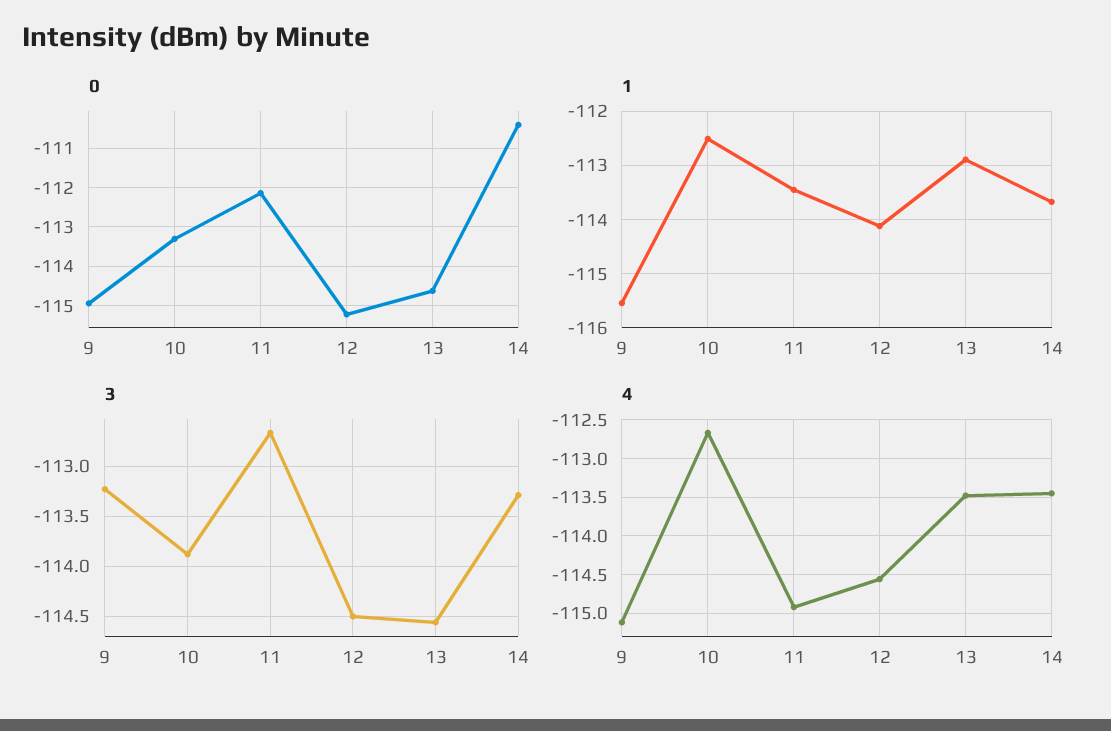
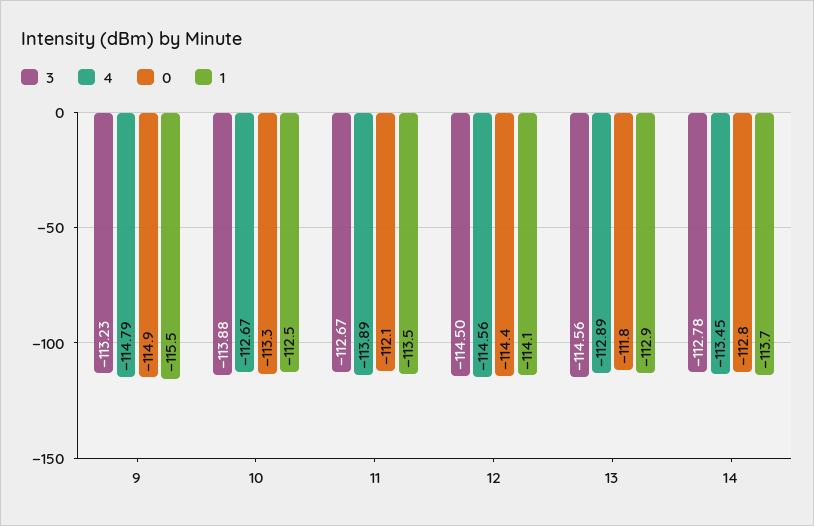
  {
    "0": {
      "9": -114.9,
      "10": -113.3,
      "11": -112.1,
-     "12": -115.2,
+     "12": -114.4,
-     "13": -114.6,
+     "13": -111.8,
-     "14": -110.4
+     "14": -112.8
    },
    "1": {
      "9": -115.5,
      "10": -112.5,
      "11": -113.5,
      "12": -114.1,
      "13": -112.9,
      "14": -113.7
    },
    "3": {
      "9": -113.23,
      "10": -113.88,
      "11": -112.67,
      "12": -114.5,
      "13": -114.56,
-     "14": -113.3
+     "14": -112.78
    },
    "4": {
-     "9": -115.1,
+     "9": -114.79,
      "10": -112.67,
-     "11": -114.9,
+     "11": -113.89,
      "12": -114.56,
-     "13": -113.5,
+     "13": -112.89,
      "14": -113.45
    }
  }

